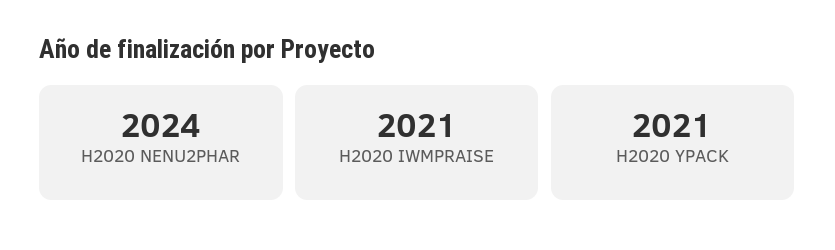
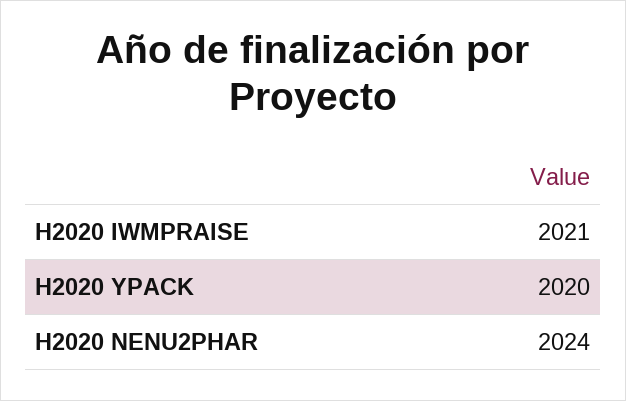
  {
    "H2020 NENU2PHAR": 2024,
    "H2020 IWMPRAISE": 2021,
-   "H2020 YPACK": 2021
+   "H2020 YPACK": 2020
  }

